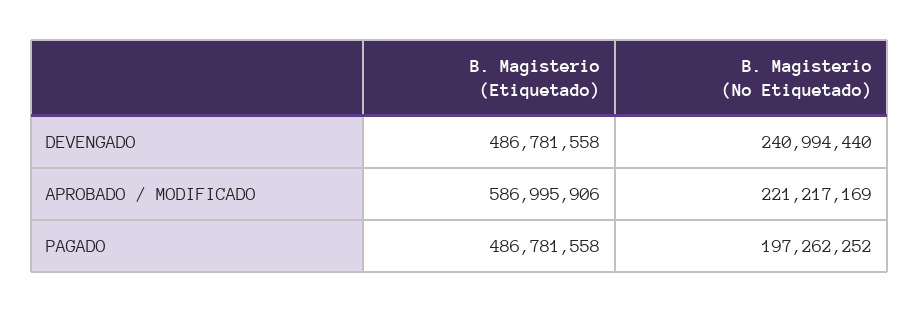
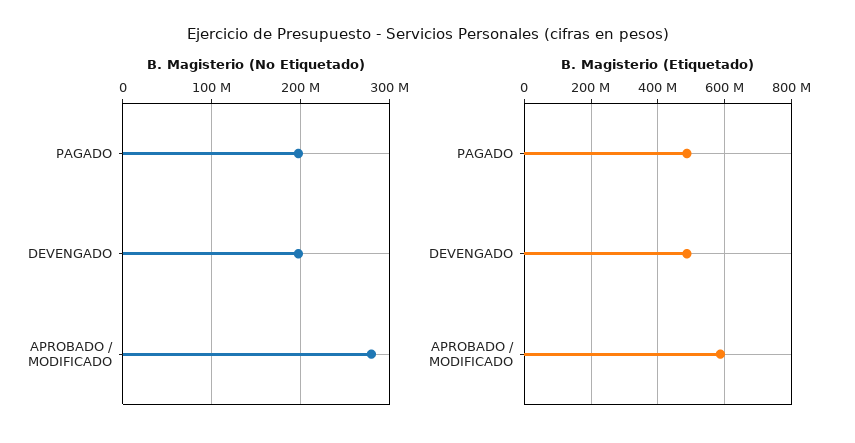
  {
    "B. Magisterio (Etiquetado)": {
      "DEVENGADO": 486781558,
      "APROBADO / MODIFICADO": 586995906,
      "PAGADO": 486781558
    },
    "B. Magisterio (No Etiquetado)": {
-     "DEVENGADO": 240994440,
+     "DEVENGADO": 200000000,
-     "APROBADO / MODIFICADO": 221217169,
+     "APROBADO / MODIFICADO": 280000000,
      "PAGADO": 197262252
    }
  }

